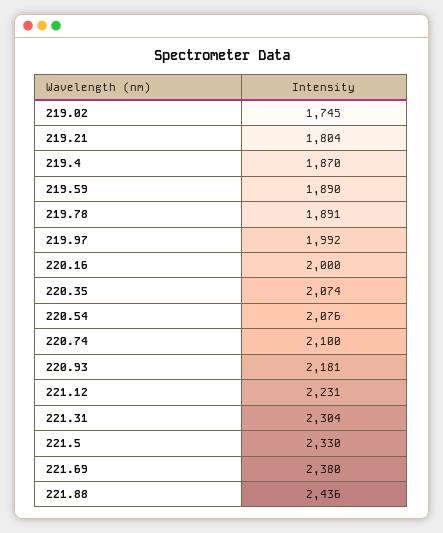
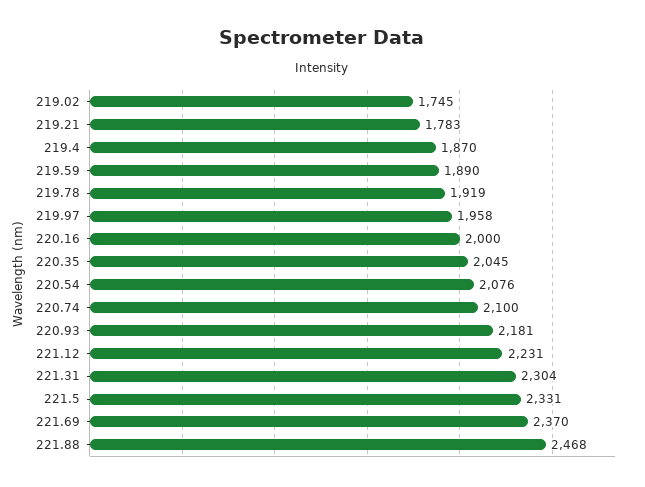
  {
    "219.02": 1745,
-   "219.21": 1804,
+   "219.21": 1783,
    "219.4": 1870,
    "219.59": 1890,
-   "219.78": 1891,
+   "219.78": 1919,
-   "219.97": 1992,
+   "219.97": 1958,
    "220.16": 2000,
-   "220.35": 2074,
+   "220.35": 2045,
    "220.54": 2076,
    "220.74": 2100,
    "220.93": 2181,
    "221.12": 2231,
    "221.31": 2304,
-   "221.5": 2330,
+   "221.5": 2331,
-   "221.69": 2380,
+   "221.69": 2370,
-   "221.88": 2436
+   "221.88": 2468
  }

